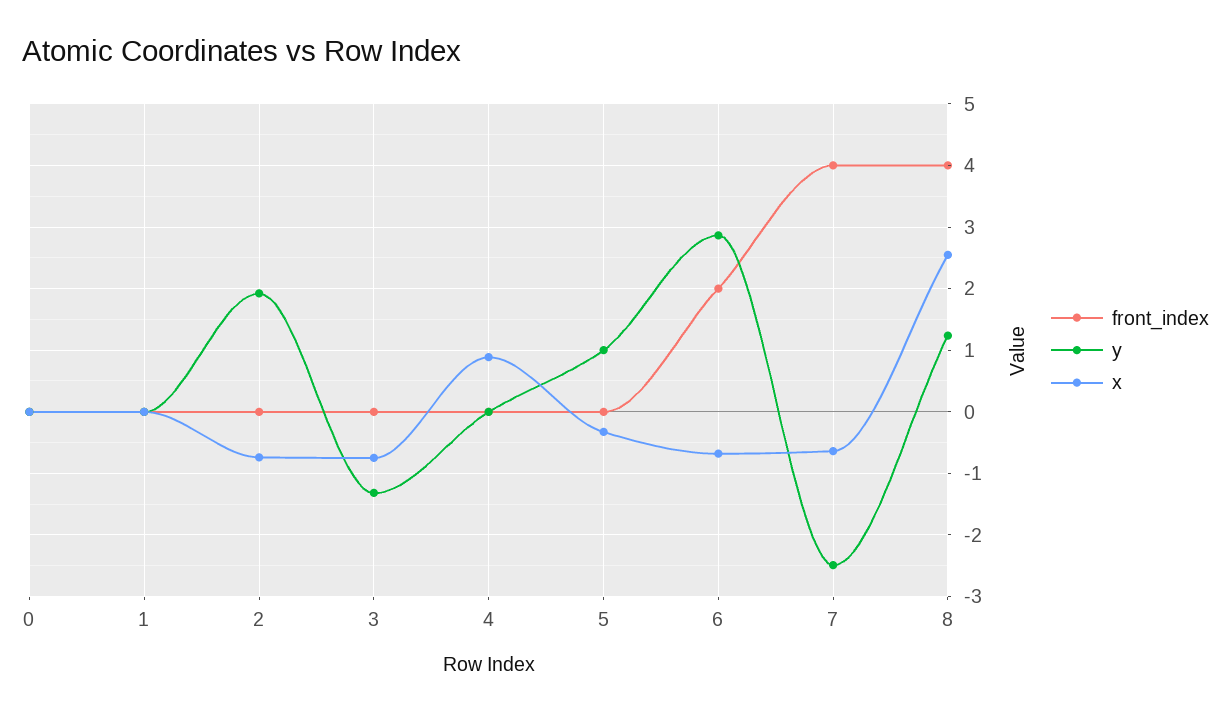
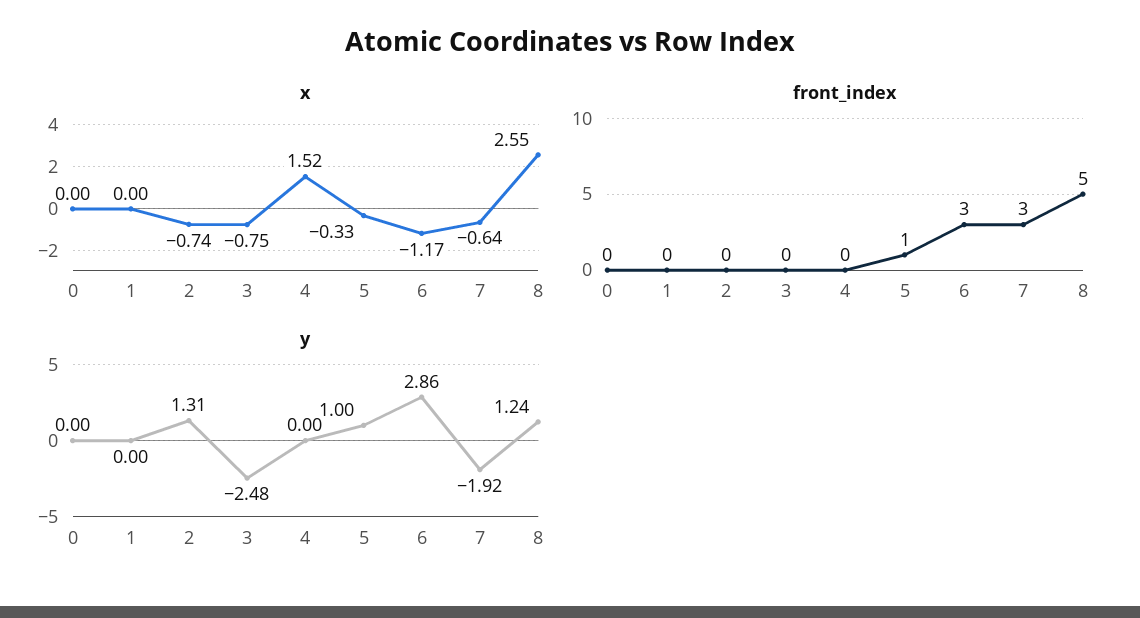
  {
    "front_index": {
      "0": 0,
      "1": 0,
      "2": 0,
      "3": 0,
      "4": 0,
-     "5": 0,
+     "5": 1,
-     "6": 2,
+     "6": 3,
-     "7": 4,
+     "7": 3,
-     "8": 4
+     "8": 5
    },
    "y": {
      "0": 0,
      "1": 0,
-     "2": 1.9,
+     "2": 1.31,
-     "3": -1.3,
+     "3": -2.48,
      "4": 0,
      "5": 1,
      "6": 2.86,
-     "7": -2.5,
+     "7": -1.92,
      "8": 1.24
    },
    "x": {
      "0": 0,
      "1": 0,
      "2": -0.74,
      "3": -0.75,
-     "4": 0.9,
+     "4": 1.52,
      "5": -0.33,
-     "6": -0.7,
+     "6": -1.17,
      "7": -0.64,
      "8": 2.55
    }
  }

